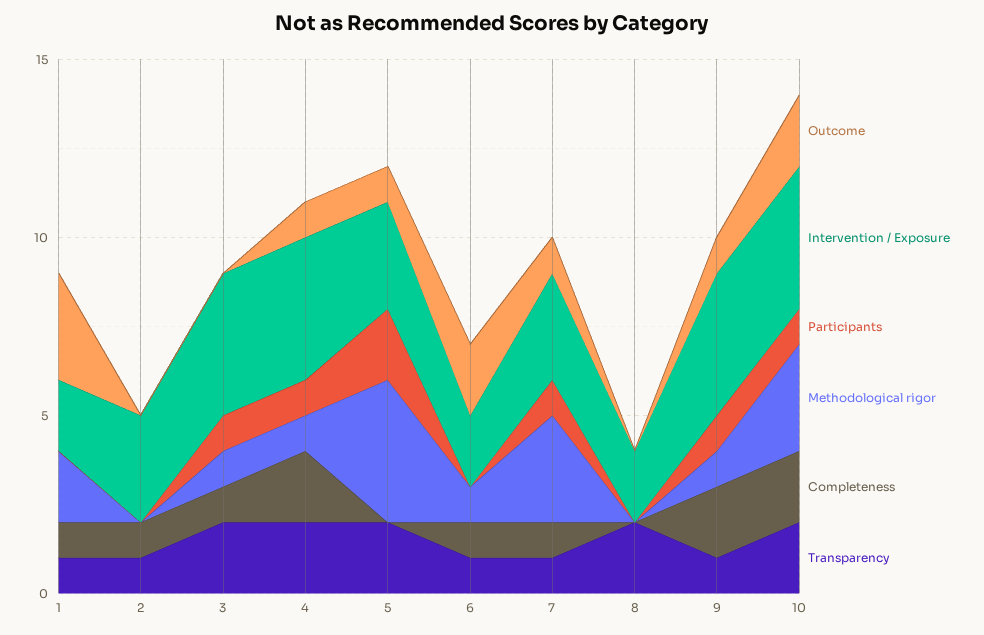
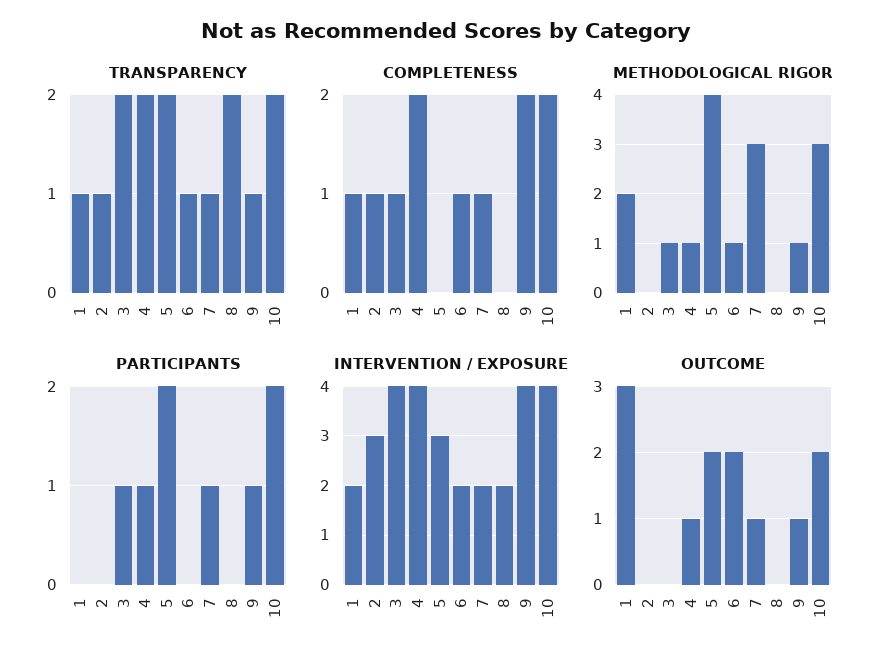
  {
    "Outcome": {
      "1": 3,
      "2": 0,
      "3": 0,
      "4": 1,
-     "5": 1,
+     "5": 2,
      "6": 2,
      "7": 1,
      "8": 0,
      "9": 1,
      "10": 2
    },
    "Intervention / Exposure": {
      "1": 2,
      "2": 3,
      "3": 4,
      "4": 4,
      "5": 3,
      "6": 2,
-     "7": 3,
+     "7": 2,
      "8": 2,
      "9": 4,
      "10": 4
    },
    "Participants": {
      "1": 0,
      "2": 0,
      "3": 1,
      "4": 1,
      "5": 2,
      "6": 0,
      "7": 1,
      "8": 0,
      "9": 1,
-     "10": 1
+     "10": 2
    },
    "Methodological rigor": {
      "1": 2,
      "2": 0,
      "3": 1,
      "4": 1,
      "5": 4,
      "6": 1,
      "7": 3,
      "8": 0,
      "9": 1,
      "10": 3
    },
    "Completeness": {
      "1": 1,
      "2": 1,
      "3": 1,
      "4": 2,
      "5": 0,
      "6": 1,
      "7": 1,
      "8": 0,
      "9": 2,
      "10": 2
    },
    "Transparency": {
      "1": 1,
      "2": 1,
      "3": 2,
      "4": 2,
      "5": 2,
      "6": 1,
      "7": 1,
      "8": 2,
      "9": 1,
      "10": 2
    }
  }

